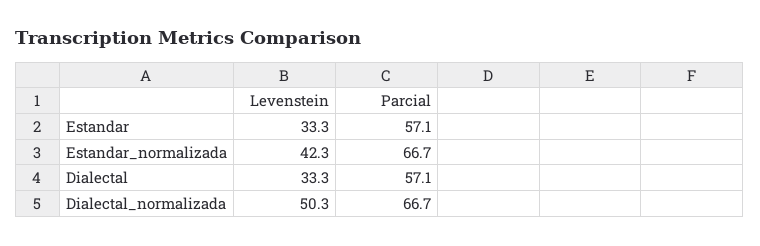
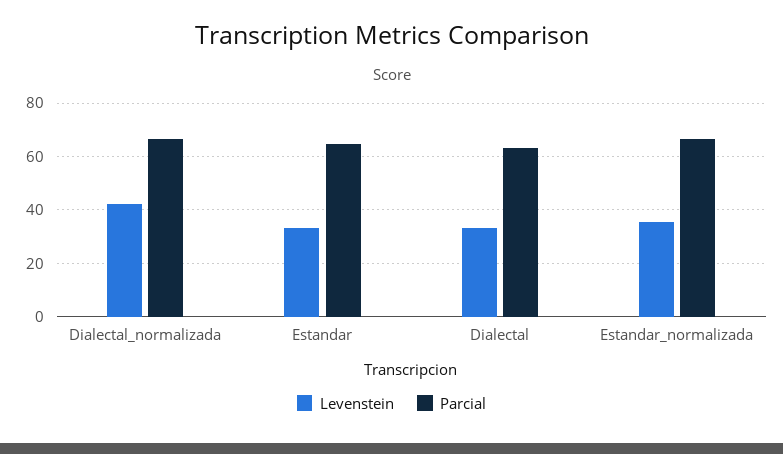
  {
    "Levenstein": {
      "Estandar": 33.3,
-     "Estandar_normalizada": 42.3,
+     "Estandar_normalizada": 35,
      "Dialectal": 33.3,
-     "Dialectal_normalizada": 50.3
+     "Dialectal_normalizada": 42.5
    },
    "Parcial": {
-     "Estandar": 57.1,
+     "Estandar": 65,
      "Estandar_normalizada": 66.7,
-     "Dialectal": 57.1,
+     "Dialectal": 62.5,
      "Dialectal_normalizada": 66.7
    }
  }

